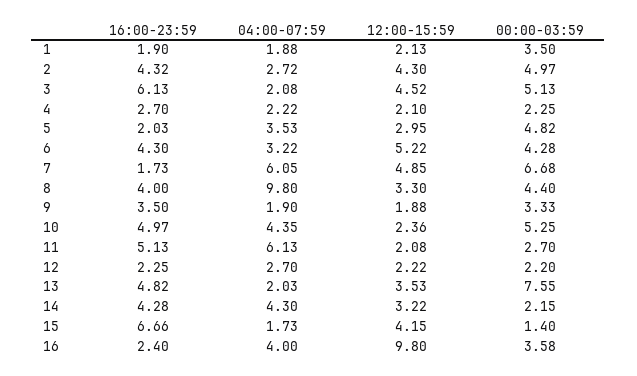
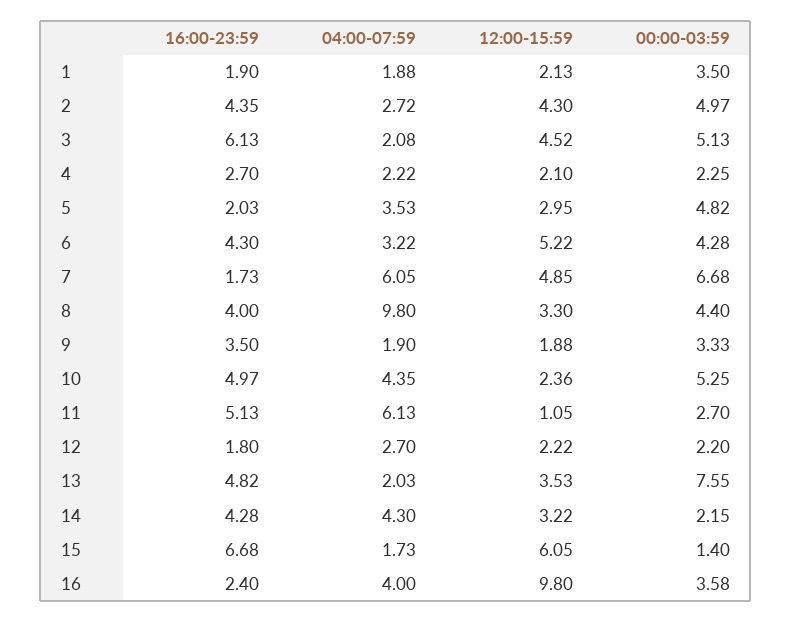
  {
    "16:00-23:59": {
      "1": 1.9,
-     "2": 4.32,
+     "2": 4.35,
      "3": 6.13,
      "4": 2.7,
      "5": 2.03,
      "6": 4.3,
      "7": 1.73,
      "8": 4,
      "9": 3.5,
      "10": 4.97,
      "11": 5.13,
-     "12": 2.25,
+     "12": 1.8,
      "13": 4.82,
      "14": 4.28,
-     "15": 6.66,
+     "15": 6.68,
      "16": 2.4
    },
    "04:00-07:59": {
      "1": 1.88,
      "2": 2.72,
      "3": 2.08,
      "4": 2.22,
      "5": 3.53,
      "6": 3.22,
      "7": 6.05,
      "8": 9.8,
      "9": 1.9,
      "10": 4.35,
      "11": 6.13,
      "12": 2.7,
      "13": 2.03,
      "14": 4.3,
      "15": 1.73,
      "16": 4
    },
    "12:00-15:59": {
      "1": 2.13,
      "2": 4.3,
      "3": 4.52,
      "4": 2.1,
      "5": 2.95,
      "6": 5.22,
      "7": 4.85,
      "8": 3.3,
      "9": 1.88,
      "10": 2.36,
-     "11": 2.08,
+     "11": 1.05,
      "12": 2.22,
      "13": 3.53,
      "14": 3.22,
-     "15": 4.15,
+     "15": 6.05,
      "16": 9.8
    },
    "00:00-03:59": {
      "1": 3.5,
      "2": 4.97,
      "3": 5.13,
      "4": 2.25,
      "5": 4.82,
      "6": 4.28,
      "7": 6.68,
      "8": 4.4,
      "9": 3.33,
      "10": 5.25,
      "11": 2.7,
      "12": 2.2,
      "13": 7.55,
      "14": 2.15,
      "15": 1.4,
      "16": 3.58
    }
  }

